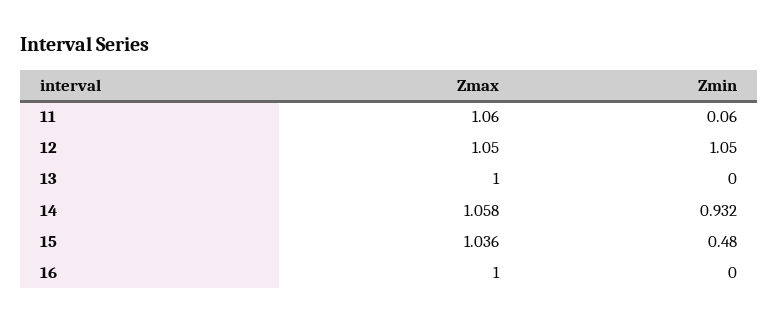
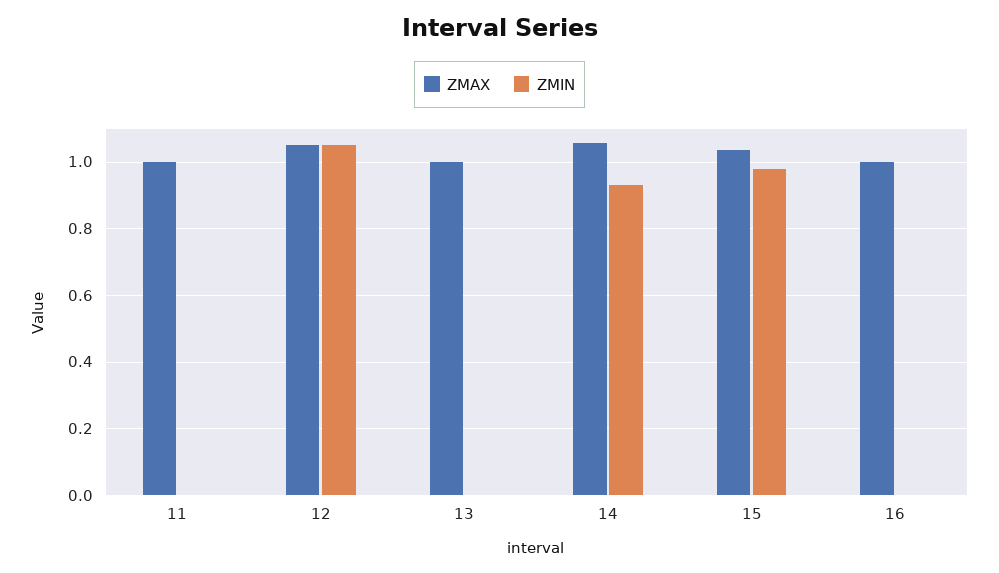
  {
    "Zmax": {
-     "11": 1.06,
+     "11": 1,
      "12": 1.05,
      "13": 1,
      "14": 1.058,
      "15": 1.036,
      "16": 1
    },
    "Zmin": {
-     "11": 0.06,
+     "11": 0,
      "12": 1.05,
      "13": 0,
      "14": 0.932,
-     "15": 0.48,
+     "15": 0.98,
      "16": 0
    }
  }

